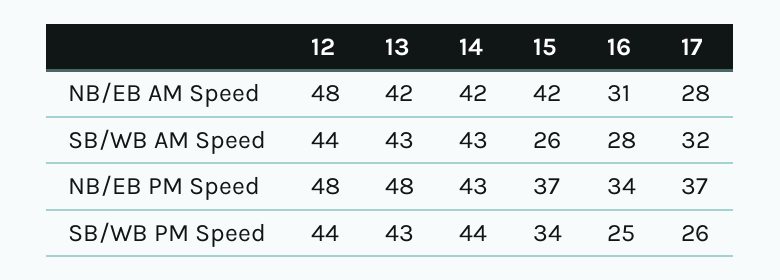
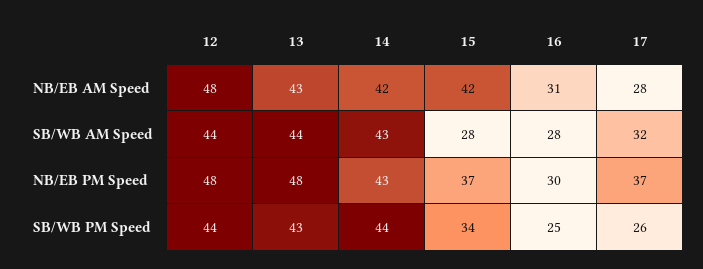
  {
    "12": {
      "NB/EB AM Speed": 48,
      "SB/WB AM Speed": 44,
      "NB/EB PM Speed": 48,
      "SB/WB PM Speed": 44
    },
    "13": {
-     "NB/EB AM Speed": 42,
+     "NB/EB AM Speed": 43,
-     "SB/WB AM Speed": 43,
+     "SB/WB AM Speed": 44,
      "NB/EB PM Speed": 48,
      "SB/WB PM Speed": 43
    },
    "14": {
      "NB/EB AM Speed": 42,
      "SB/WB AM Speed": 43,
      "NB/EB PM Speed": 43,
      "SB/WB PM Speed": 44
    },
    "15": {
      "NB/EB AM Speed": 42,
-     "SB/WB AM Speed": 26,
+     "SB/WB AM Speed": 28,
      "NB/EB PM Speed": 37,
      "SB/WB PM Speed": 34
    },
    "16": {
      "NB/EB AM Speed": 31,
      "SB/WB AM Speed": 28,
-     "NB/EB PM Speed": 34,
+     "NB/EB PM Speed": 30,
      "SB/WB PM Speed": 25
    },
    "17": {
      "NB/EB AM Speed": 28,
      "SB/WB AM Speed": 32,
      "NB/EB PM Speed": 37,
      "SB/WB PM Speed": 26
    }
  }

